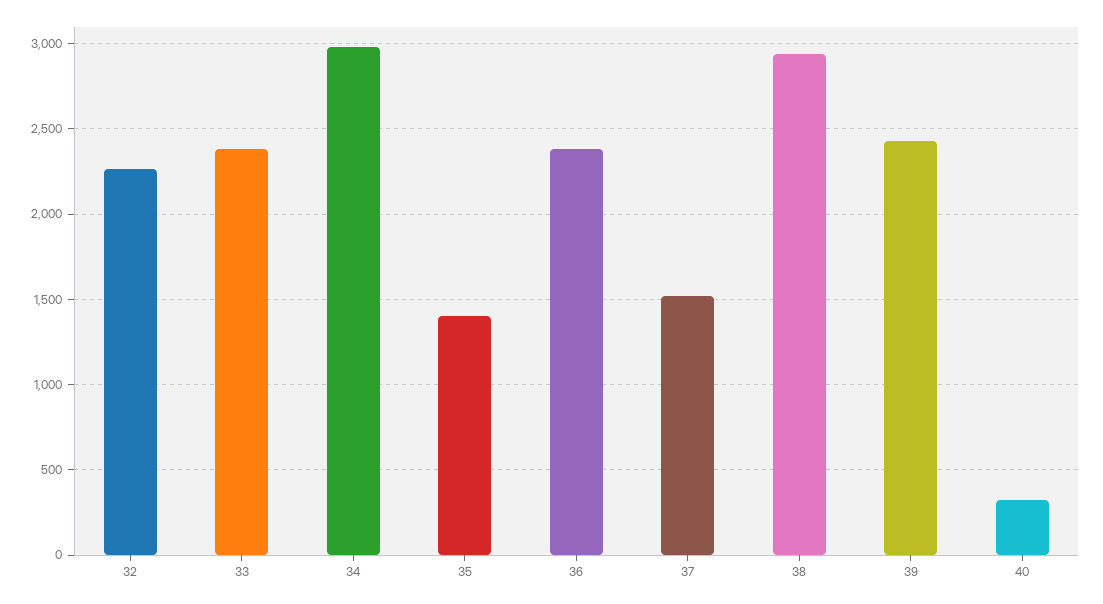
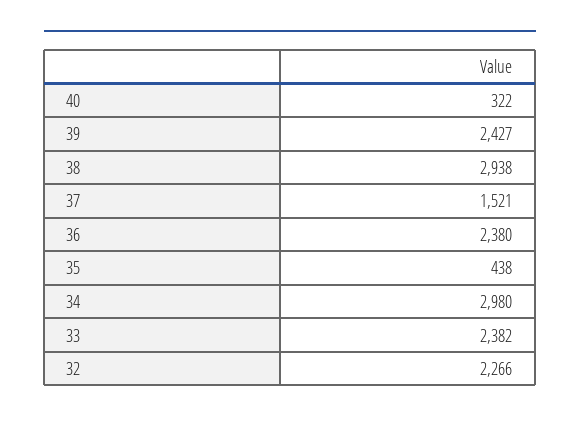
  {
    "32": 2266,
    "33": 2382,
    "34": 2980,
-   "35": 1400,
+   "35": 438,
    "36": 2380,
    "37": 1521,
    "38": 2938,
    "39": 2427,
    "40": 322
  }

